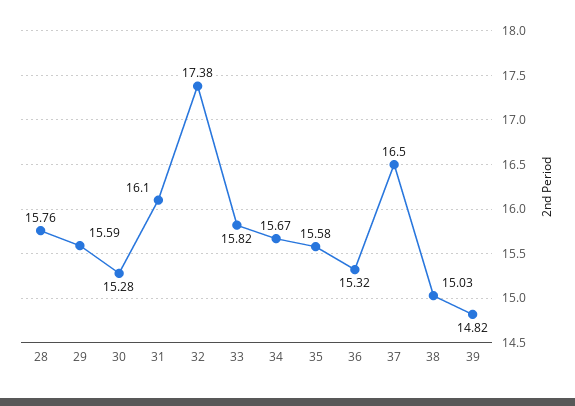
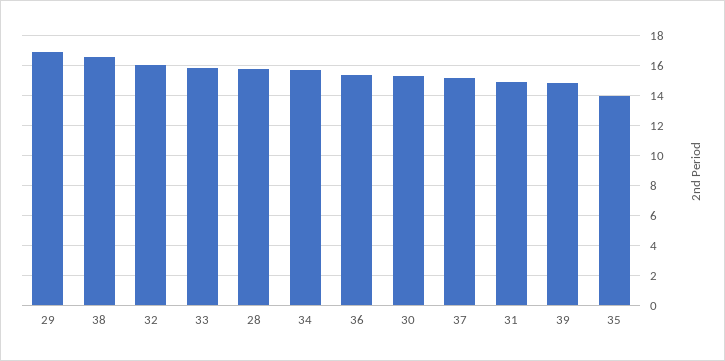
  {
    "28": 15.76,
-   "29": 15.59,
+   "29": 17,
    "30": 15.28,
-   "31": 16.1,
+   "31": 15,
-   "32": 17.38,
+   "32": 16,
    "33": 15.82,
    "34": 15.67,
-   "35": 15.58,
+   "35": 14,
    "36": 15.32,
-   "37": 16.5,
+   "37": 15,
-   "38": 15.03,
+   "38": 16.5,
    "39": 14.82
  }

